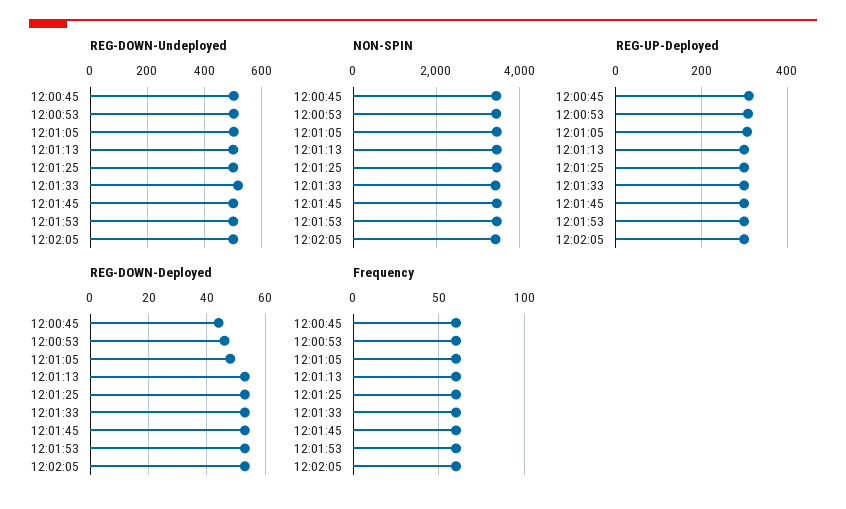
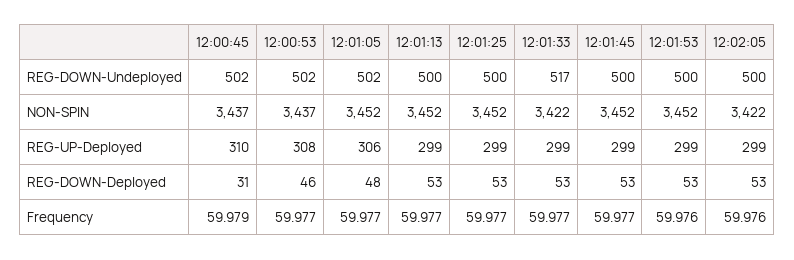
  {
    "REG-DOWN-Undeployed": {
      "12:00:45": 502,
      "12:00:53": 502,
      "12:01:05": 502,
      "12:01:13": 500,
      "12:01:25": 500,
      "12:01:33": 517,
      "12:01:45": 500,
      "12:01:53": 500,
      "12:02:05": 500
    },
    "NON-SPIN": {
      "12:00:45": 3437,
      "12:00:53": 3437,
      "12:01:05": 3452,
      "12:01:13": 3452,
      "12:01:25": 3452,
      "12:01:33": 3422,
      "12:01:45": 3452,
      "12:01:53": 3452,
      "12:02:05": 3422
    },
    "REG-UP-Deployed": {
      "12:00:45": 310,
      "12:00:53": 308,
      "12:01:05": 306,
      "12:01:13": 299,
      "12:01:25": 299,
      "12:01:33": 299,
      "12:01:45": 299,
      "12:01:53": 299,
      "12:02:05": 299
    },
    "REG-DOWN-Deployed": {
-     "12:00:45": 45,
+     "12:00:45": 31,
      "12:00:53": 46,
      "12:01:05": 48,
      "12:01:13": 53,
      "12:01:25": 53,
      "12:01:33": 53,
      "12:01:45": 53,
      "12:01:53": 53,
      "12:02:05": 53
    },
    "Frequency": {
      "12:00:45": 59.979,
      "12:00:53": 59.977,
      "12:01:05": 59.977,
      "12:01:13": 59.977,
      "12:01:25": 59.977,
      "12:01:33": 59.977,
      "12:01:45": 59.977,
      "12:01:53": 59.976,
      "12:02:05": 59.976
    }
  }

